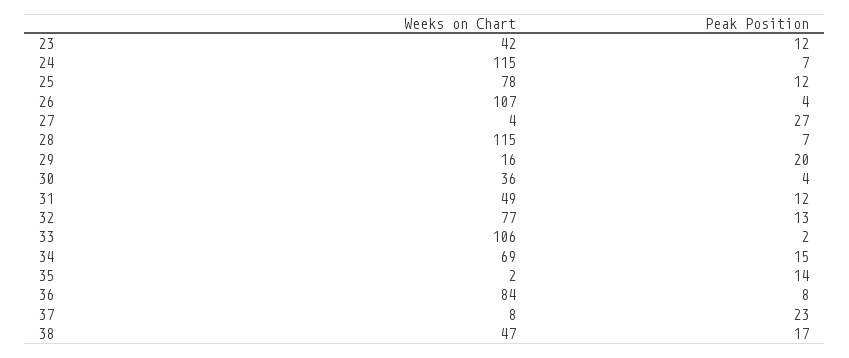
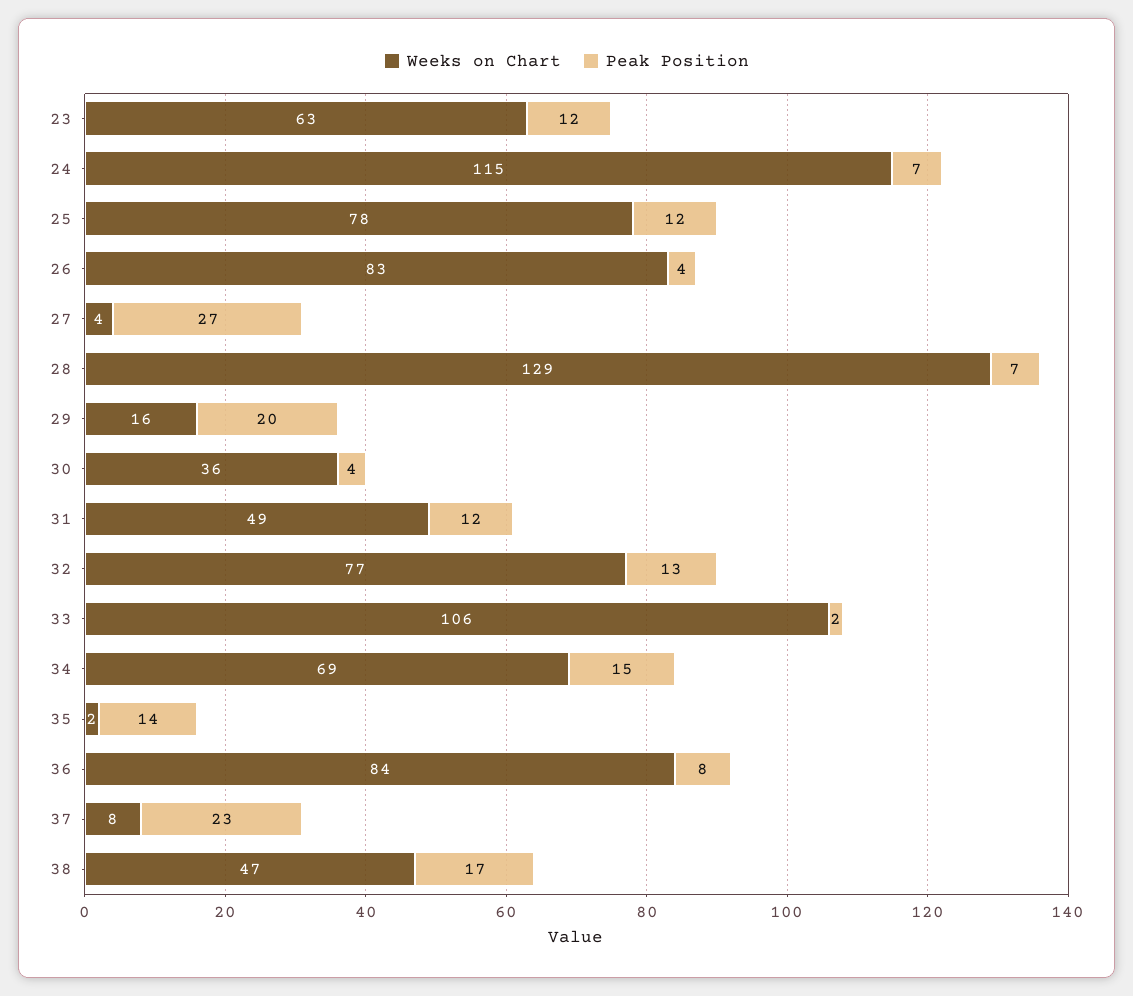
  {
    "Weeks on Chart": {
-     "23": 42,
+     "23": 63,
      "24": 115,
      "25": 78,
-     "26": 107,
+     "26": 83,
      "27": 4,
-     "28": 115,
+     "28": 129,
      "29": 16,
      "30": 36,
      "31": 49,
      "32": 77,
      "33": 106,
      "34": 69,
      "35": 2,
      "36": 84,
      "37": 8,
      "38": 47
    },
    "Peak Position": {
      "23": 12,
      "24": 7,
      "25": 12,
      "26": 4,
      "27": 27,
      "28": 7,
      "29": 20,
      "30": 4,
      "31": 12,
      "32": 13,
      "33": 2,
      "34": 15,
      "35": 14,
      "36": 8,
      "37": 23,
      "38": 17
    }
  }

